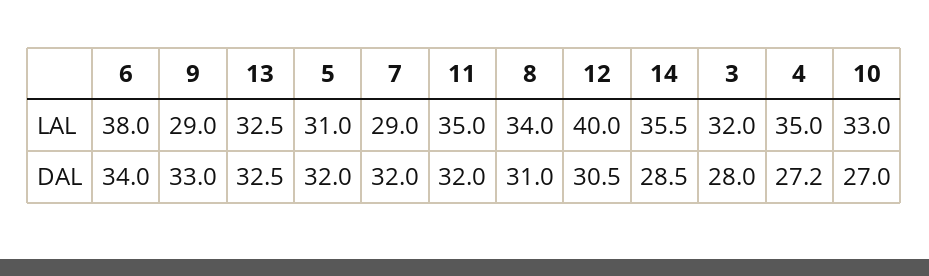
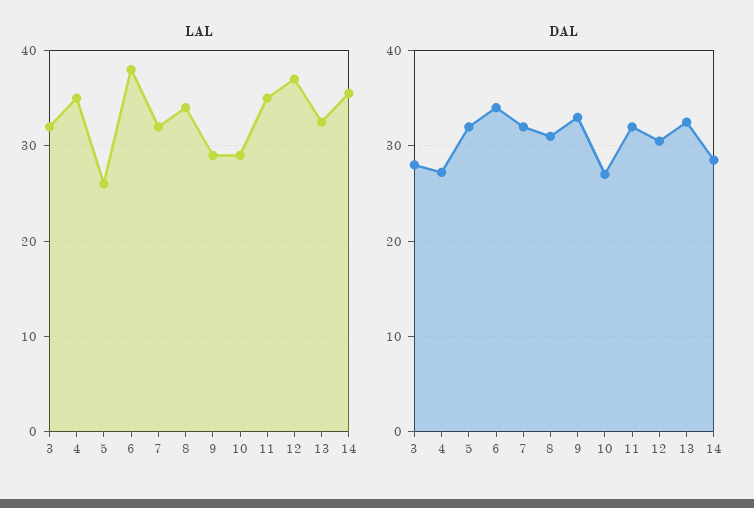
  {
    "LAL": {
      "6": 38,
      "9": 29,
      "13": 32.5,
-     "5": 31,
+     "5": 26,
-     "7": 29,
+     "7": 32,
      "11": 35,
      "8": 34,
-     "12": 40,
+     "12": 37,
      "14": 35.5,
      "3": 32,
      "4": 35,
-     "10": 33
+     "10": 29
    },
    "DAL": {
      "6": 34,
      "9": 33,
      "13": 32.5,
      "5": 32,
      "7": 32,
      "11": 32,
      "8": 31,
      "12": 30.5,
      "14": 28.5,
      "3": 28,
      "4": 27.2,
      "10": 27
    }
  }

